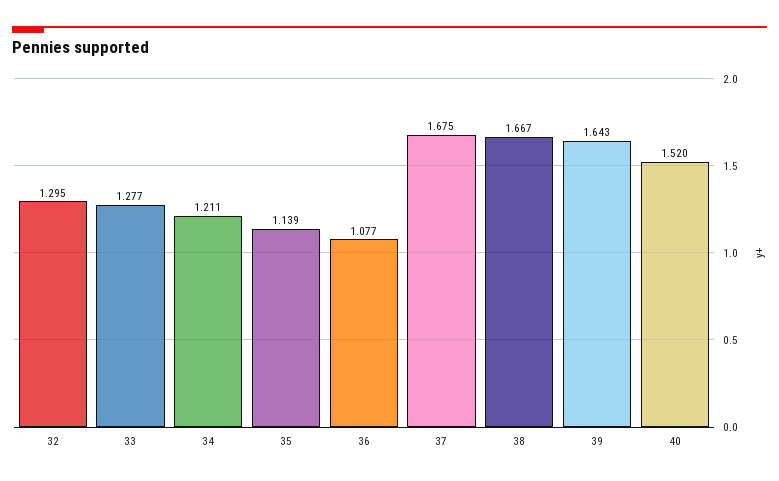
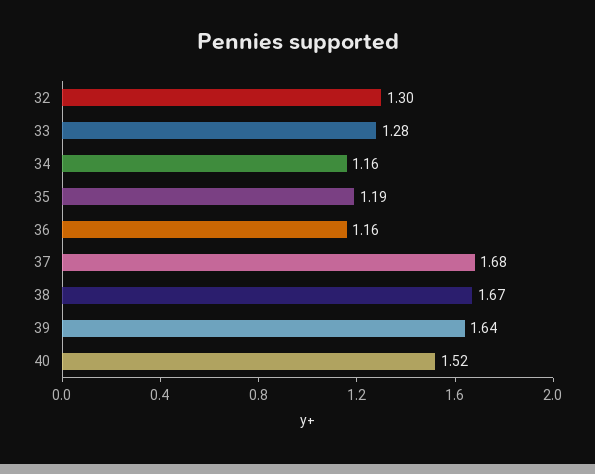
  {
    "32": 1.295,
    "33": 1.277,
-   "34": 1.211,
+   "34": 1.16,
-   "35": 1.139,
+   "35": 1.19,
-   "36": 1.077,
+   "36": 1.16,
    "37": 1.675,
    "38": 1.667,
    "39": 1.643,
    "40": 1.52
  }

